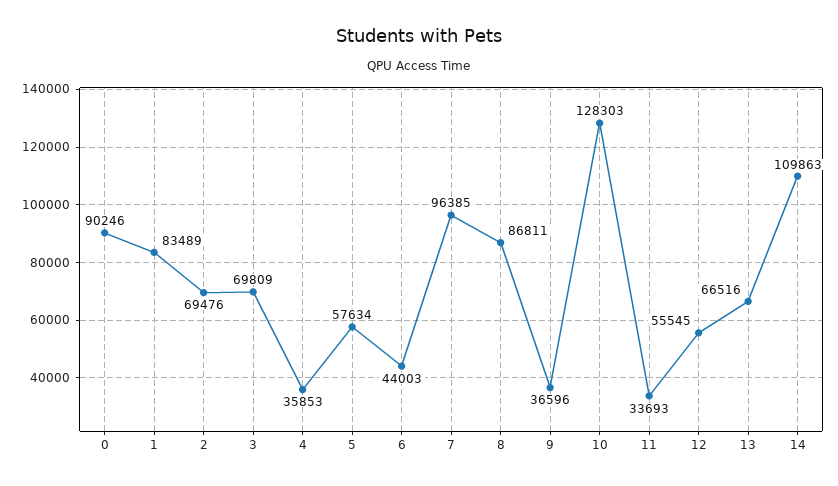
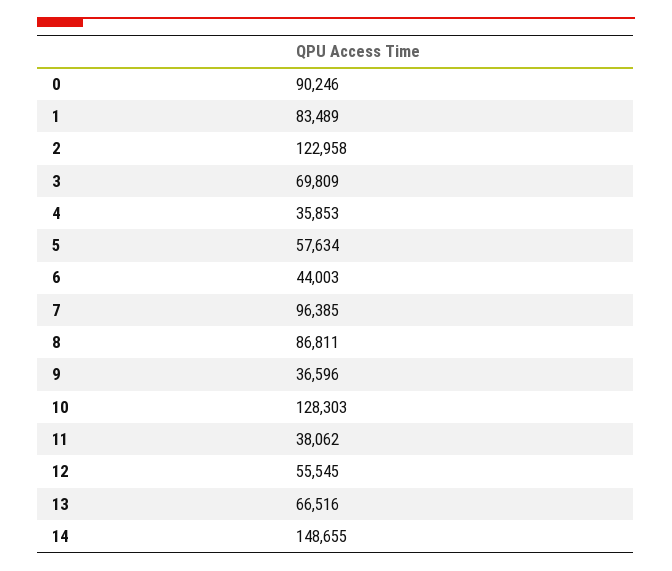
  {
    "0": 90246,
    "1": 83489,
-   "2": 69476,
+   "2": 122958,
    "3": 69809,
    "4": 35853,
    "5": 57634,
    "6": 44003,
    "7": 96385,
    "8": 86811,
    "9": 36596,
    "10": 128303,
-   "11": 33693,
+   "11": 38062,
    "12": 55545,
    "13": 66516,
-   "14": 109863
+   "14": 148655
  }

